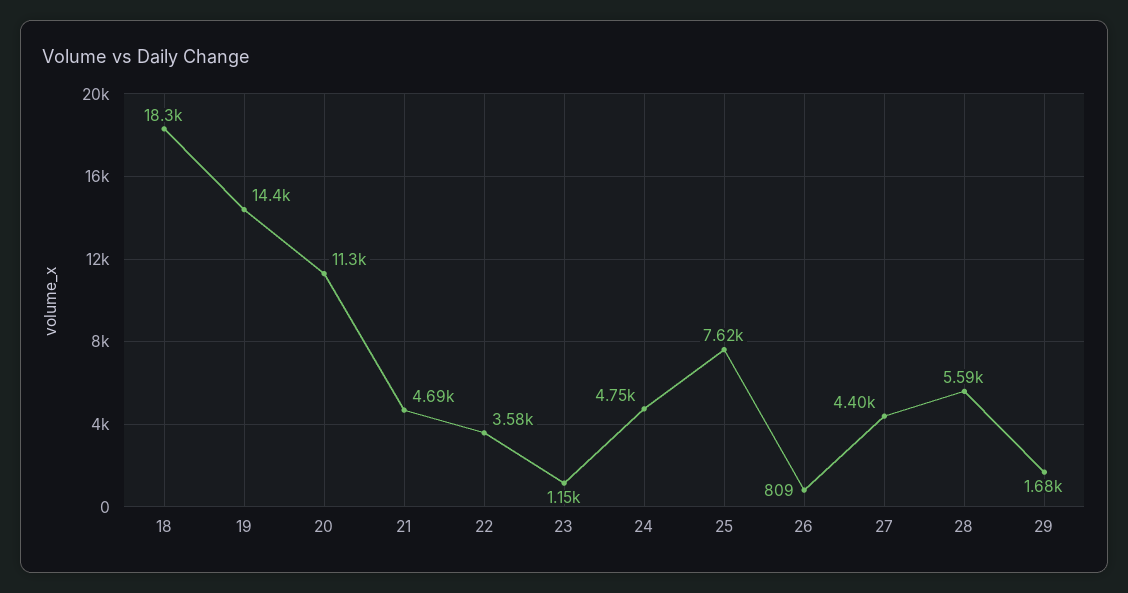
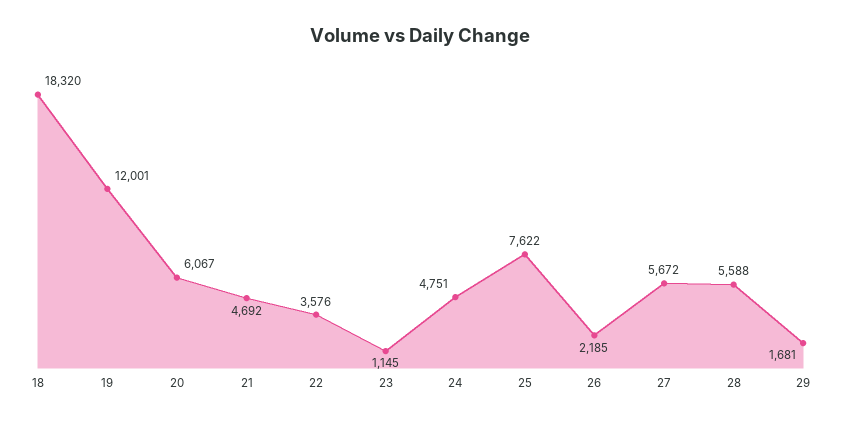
  {
    "18": 18320,
-   "19": 14400,
+   "19": 12001,
-   "20": 11300,
+   "20": 6067,
    "21": 4692,
    "22": 3576,
    "23": 1145,
    "24": 4751,
    "25": 7622,
-   "26": 809,
+   "26": 2185,
-   "27": 4400,
+   "27": 5672,
    "28": 5588,
    "29": 1681
  }

